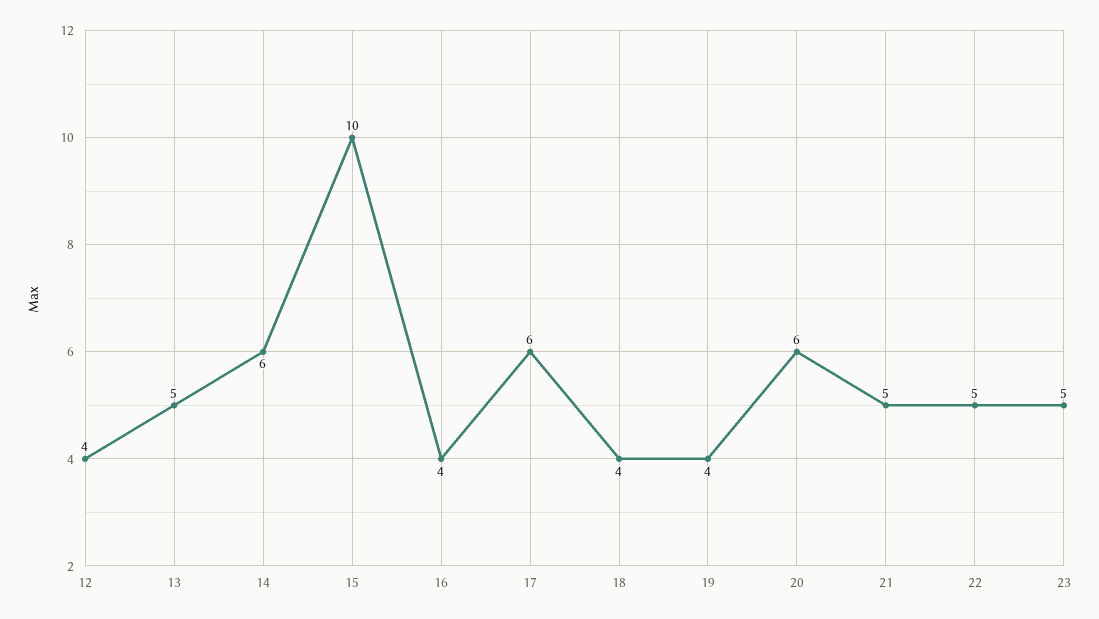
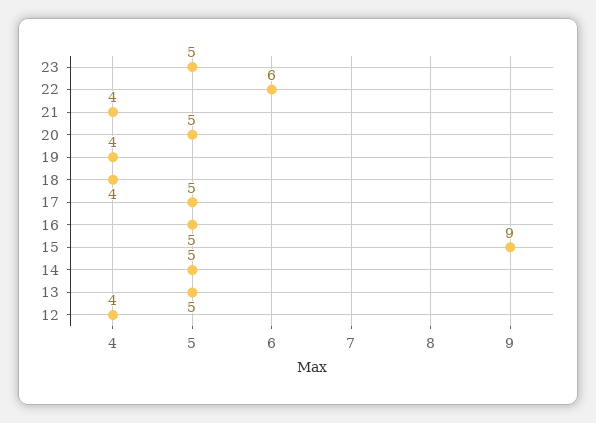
  {
    "12": 4,
    "13": 5,
-   "14": 6,
+   "14": 5,
-   "15": 10,
+   "15": 9,
-   "16": 4,
+   "16": 5,
-   "17": 6,
+   "17": 5,
    "18": 4,
    "19": 4,
-   "20": 6,
+   "20": 5,
-   "21": 5,
+   "21": 4,
-   "22": 5,
+   "22": 6,
    "23": 5
  }

